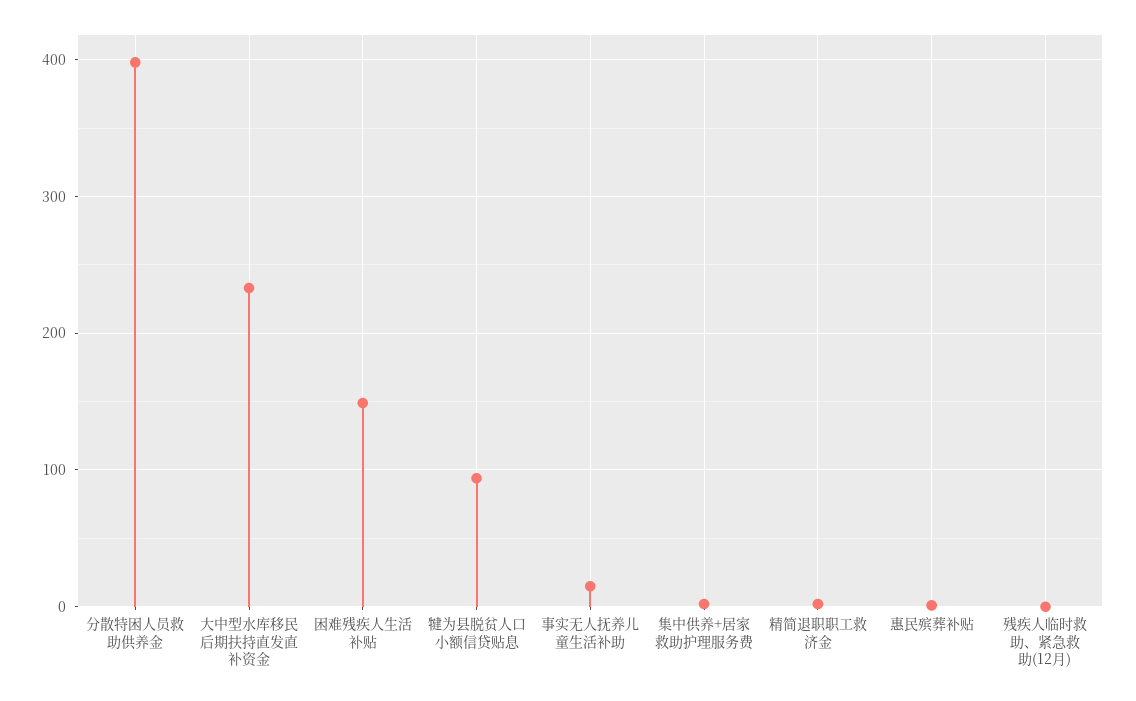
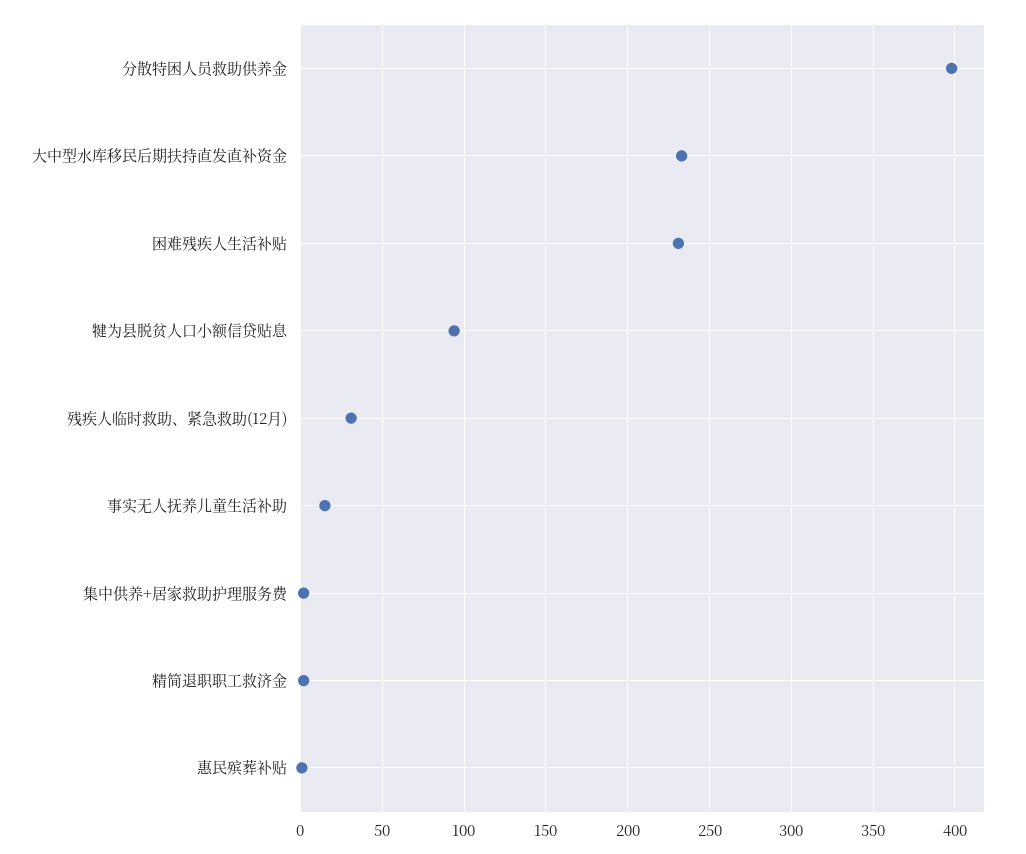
  {
    "分散特困人员救助供养金": 400,
    "大中型水库移民后期扶持直发直补资金": 235,
-   "困难残疾人生活补贴": 150,
+   "困难残疾人生活补贴": 230,
    "犍为县脱贫人口小额信贷贴息": 95,
    "事实无人抚养儿童生活补助": 15,
    "集中供养+居家救助护理服务费": 0,
    "精简退职职工救济金": 0,
    "惠民殡葬补贴": 0,
-   "残疾人临时救助、紧急救助(12月)": 0
+   "残疾人临时救助、紧急救助(12月)": 30
  }

